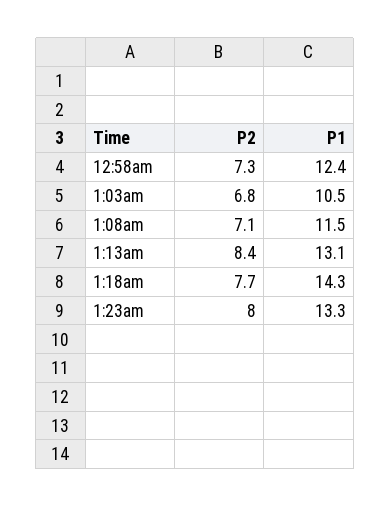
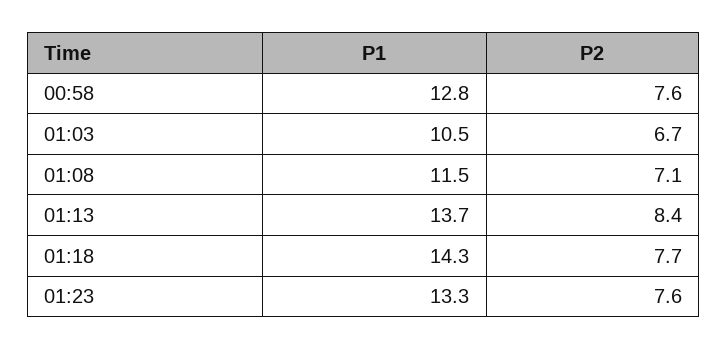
  {
    "P2": {
-     "12:58am": 7.3,
+     "12:58am": 7.6,
-     "1:03am": 6.8,
+     "1:03am": 6.7,
      "1:08am": 7.1,
      "1:13am": 8.4,
      "1:18am": 7.7,
-     "1:23am": 8
+     "1:23am": 7.6
    },
    "P1": {
-     "12:58am": 12.4,
+     "12:58am": 12.8,
      "1:03am": 10.5,
      "1:08am": 11.5,
-     "1:13am": 13.1,
+     "1:13am": 13.7,
      "1:18am": 14.3,
      "1:23am": 13.3
    }
  }

